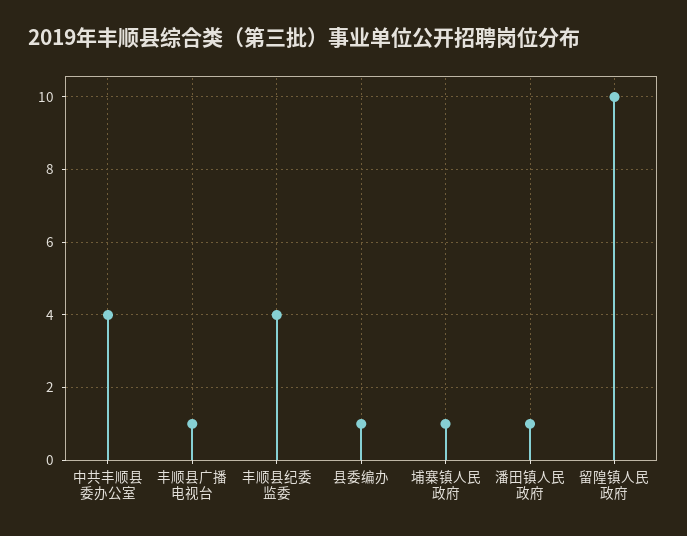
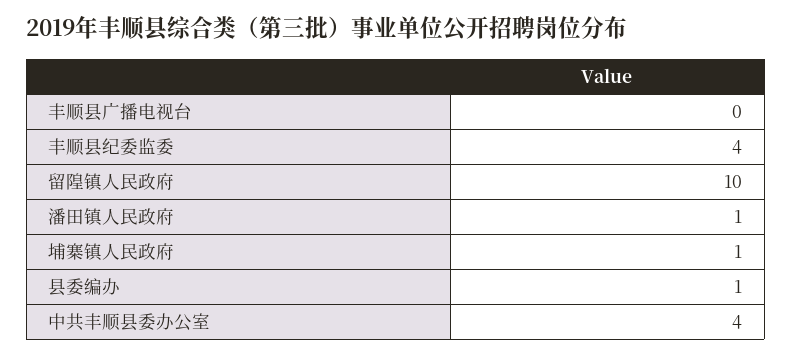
  {
    "中共丰顺县委办公室": 4,
-   "丰顺县广播电视台": 1,
+   "丰顺县广播电视台": 0,
    "丰顺县纪委监委": 4,
    "县委编办": 1,
    "埔寨镇人民政府": 1,
    "潘田镇人民政府": 1,
    "留隍镇人民政府": 10
  }

